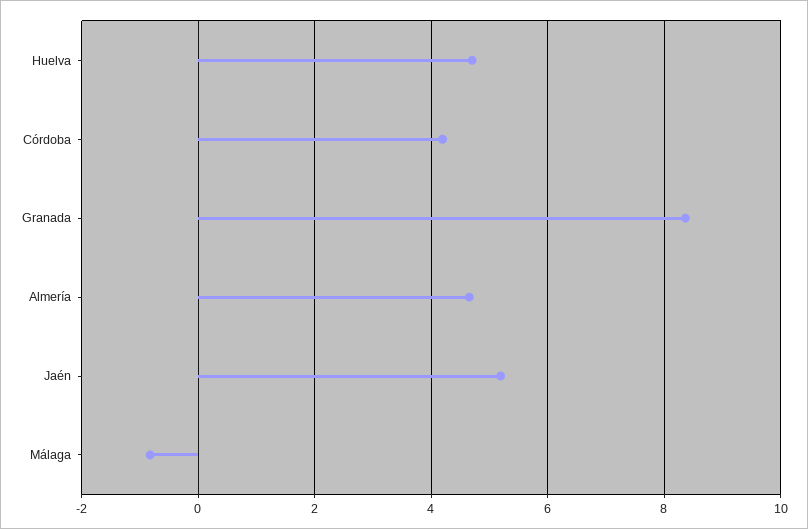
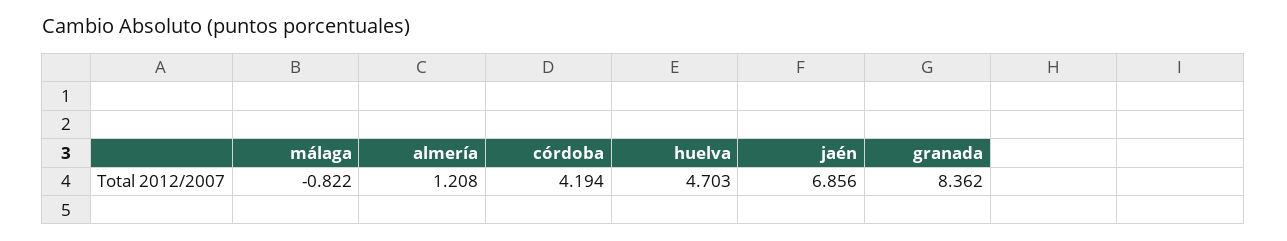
  {
    "Huelva": 4.703,
    "Córdoba": 4.194,
    "Granada": 8.362,
-   "Almería": 4.6,
+   "Almería": 1.208,
-   "Jaén": 5.2,
+   "Jaén": 6.856,
    "Málaga": -0.822
  }

